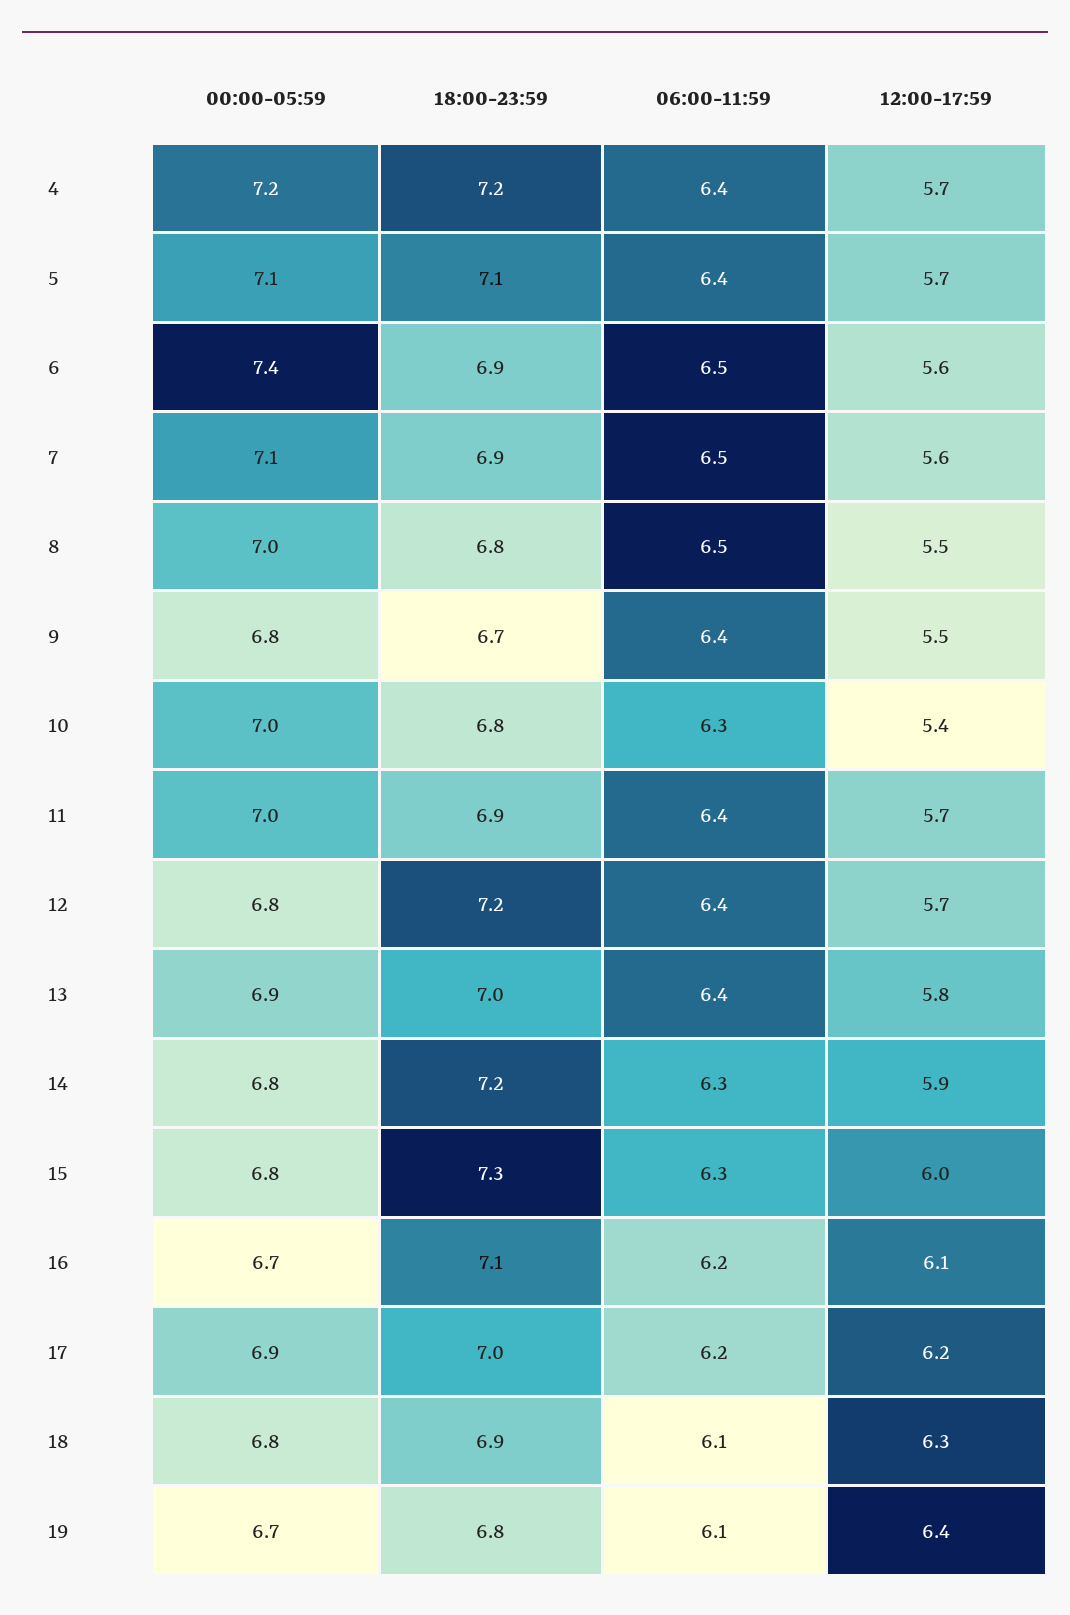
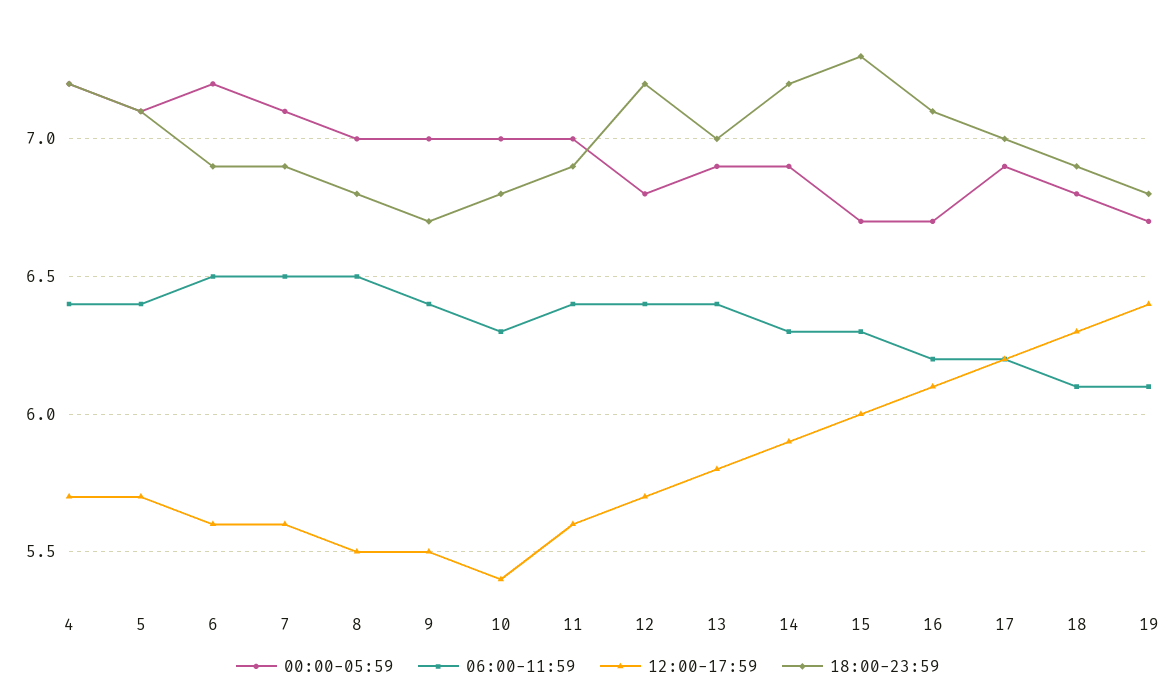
  {
    "00:00-05:59": {
      "4": 7.2,
      "5": 7.1,
-     "6": 7.4,
+     "6": 7.2,
      "7": 7.1,
      "8": 7,
-     "9": 6.8,
+     "9": 7,
      "10": 7,
      "11": 7,
      "12": 6.8,
      "13": 6.9,
-     "14": 6.8,
+     "14": 6.9,
-     "15": 6.8,
+     "15": 6.7,
      "16": 6.7,
      "17": 6.9,
      "18": 6.8,
      "19": 6.7
    },
    "18:00-23:59": {
      "4": 7.2,
      "5": 7.1,
      "6": 6.9,
      "7": 6.9,
      "8": 6.8,
      "9": 6.7,
      "10": 6.8,
      "11": 6.9,
      "12": 7.2,
      "13": 7,
      "14": 7.2,
      "15": 7.3,
      "16": 7.1,
      "17": 7,
      "18": 6.9,
      "19": 6.8
    },
    "06:00-11:59": {
      "4": 6.4,
      "5": 6.4,
      "6": 6.5,
      "7": 6.5,
      "8": 6.5,
      "9": 6.4,
      "10": 6.3,
      "11": 6.4,
      "12": 6.4,
      "13": 6.4,
      "14": 6.3,
      "15": 6.3,
      "16": 6.2,
      "17": 6.2,
      "18": 6.1,
      "19": 6.1
    },
    "12:00-17:59": {
      "4": 5.7,
      "5": 5.7,
      "6": 5.6,
      "7": 5.6,
      "8": 5.5,
      "9": 5.5,
      "10": 5.4,
-     "11": 5.7,
+     "11": 5.6,
      "12": 5.7,
      "13": 5.8,
      "14": 5.9,
      "15": 6,
      "16": 6.1,
      "17": 6.2,
      "18": 6.3,
      "19": 6.4
    }
  }

